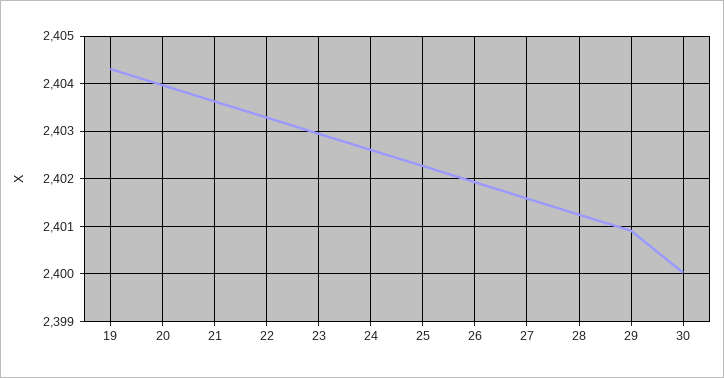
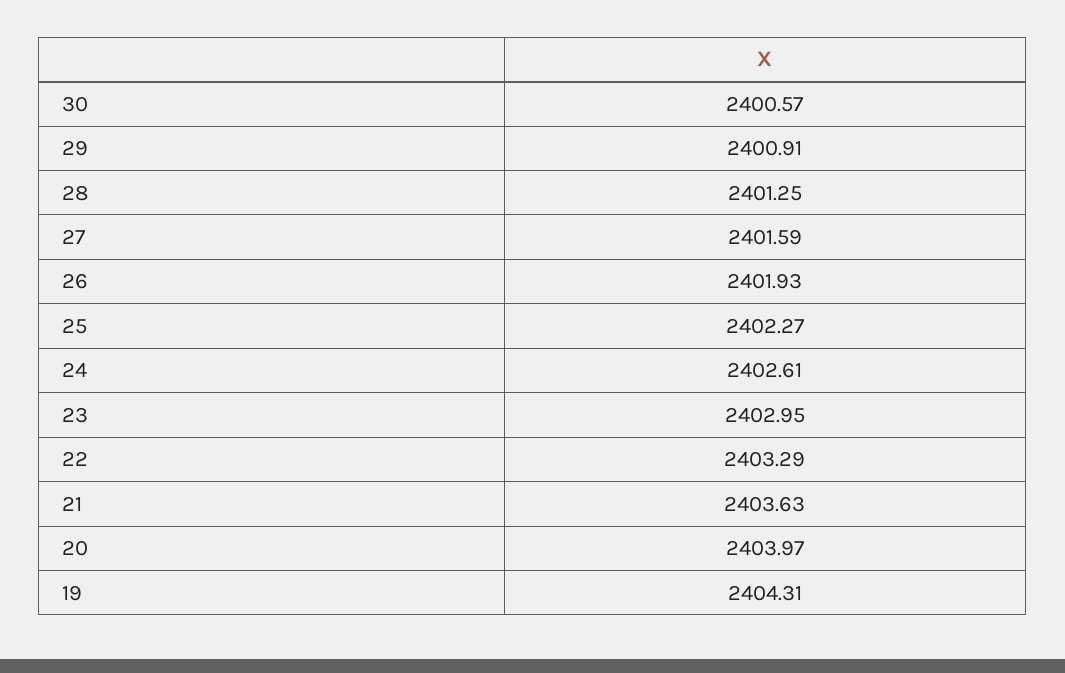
  {
    "19": 2404.31,
    "20": 2403.97,
    "21": 2403.63,
    "22": 2403.29,
    "23": 2402.95,
    "24": 2402.61,
    "25": 2402.27,
    "26": 2401.93,
    "27": 2401.59,
    "28": 2401.25,
    "29": 2400.91,
-   "30": 2400
+   "30": 2400.57
  }

